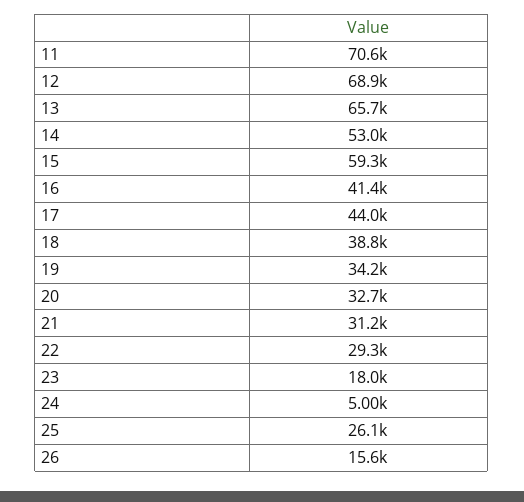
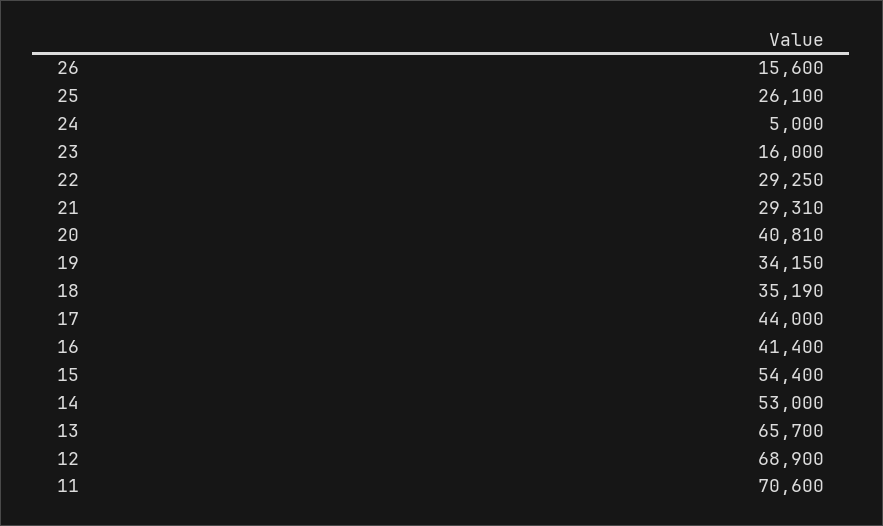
  {
    "11": 70600,
    "12": 68900,
    "13": 65700,
    "14": 53000,
-   "15": 59300,
+   "15": 54400,
    "16": 41400,
    "17": 44000,
-   "18": 38800,
+   "18": 35190,
    "19": 34150,
-   "20": 32700,
+   "20": 40810,
-   "21": 31200,
+   "21": 29310,
    "22": 29250,
-   "23": 18000,
+   "23": 16000,
    "24": 5000,
    "25": 26100,
    "26": 15600
  }

